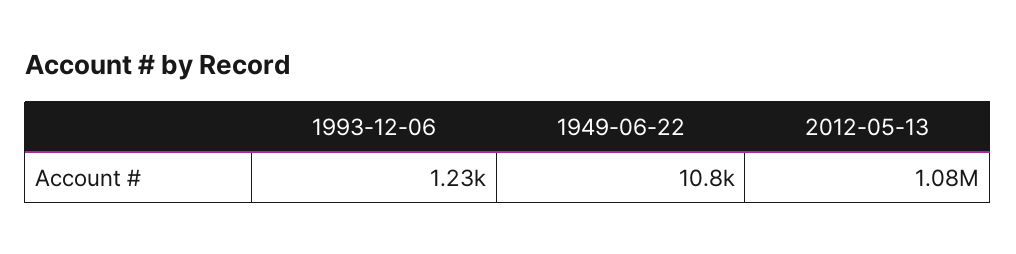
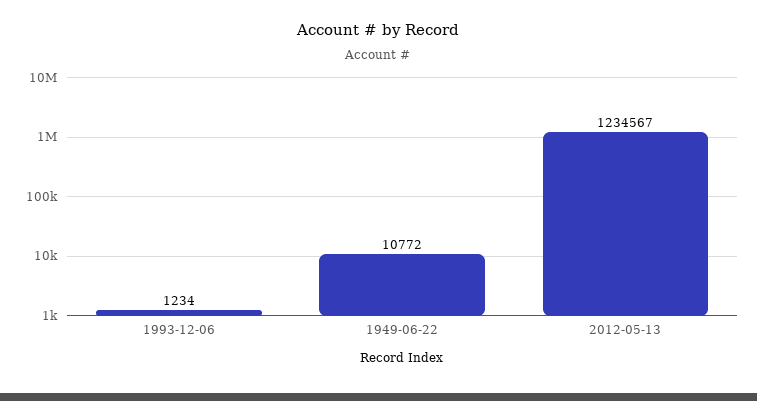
  {
    "1993-12-06": 1234,
    "1949-06-22": 10772,
-   "2012-05-13": 1080000
+   "2012-05-13": 1234567
  }

